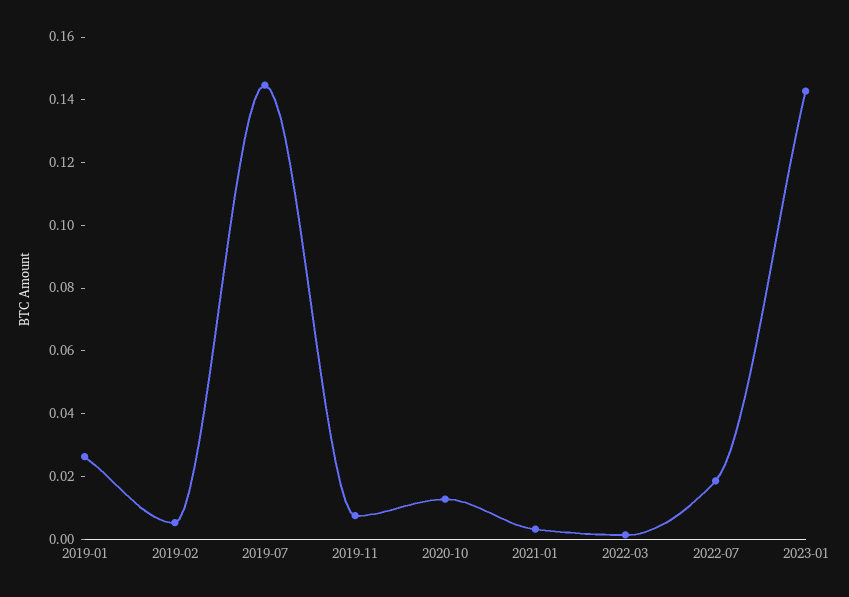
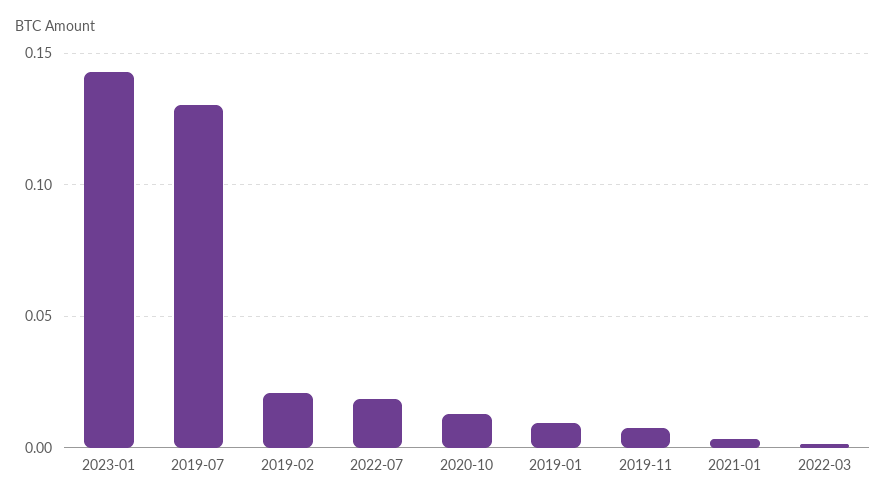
  {
-   "2019-01": 0.025,
+   "2019-01": 0.01,
-   "2019-02": 0.005,
+   "2019-02": 0.02,
-   "2019-07": 0.145,
+   "2019-07": 0.13,
    "2019-11": 0.01,
    "2020-10": 0.015,
    "2021-01": 0.005,
    "2022-03": 0,
    "2022-07": 0.02,
    "2023-01": 0.145
  }

